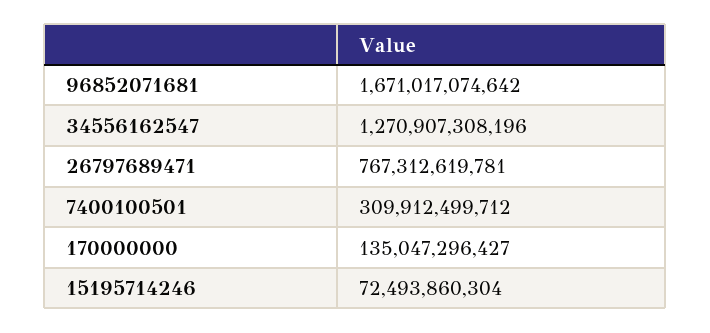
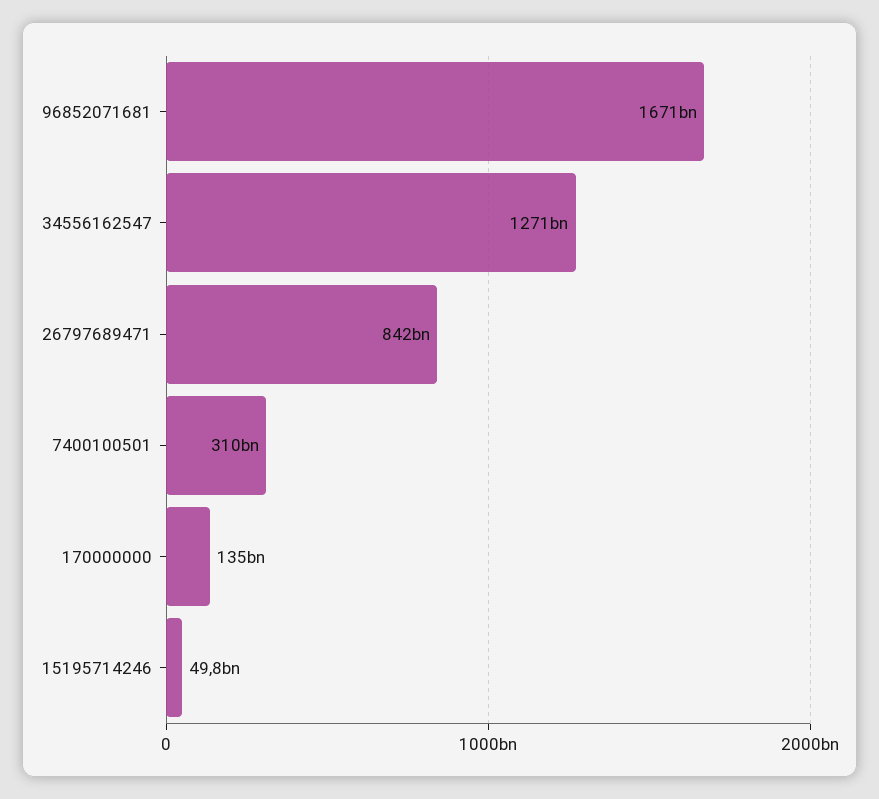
  {
    "96852071681": 1671017074642,
    "34556162547": 1270907308196,
-   "26797689471": 767312619781,
+   "26797689471": 842000000000,
    "7400100501": 309912499712,
    "170000000": 135047296427,
-   "15195714246": 72493860304
+   "15195714246": 49800000000
  }

